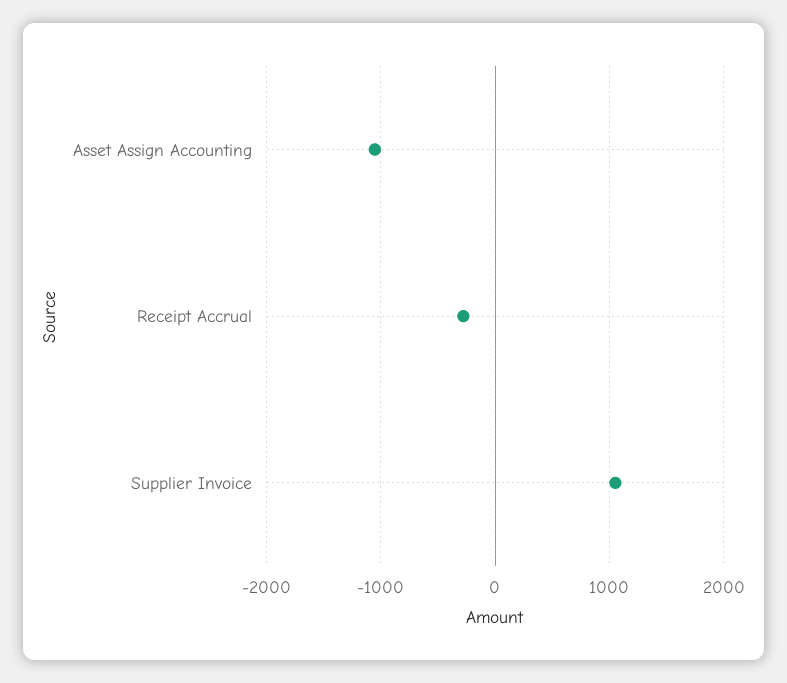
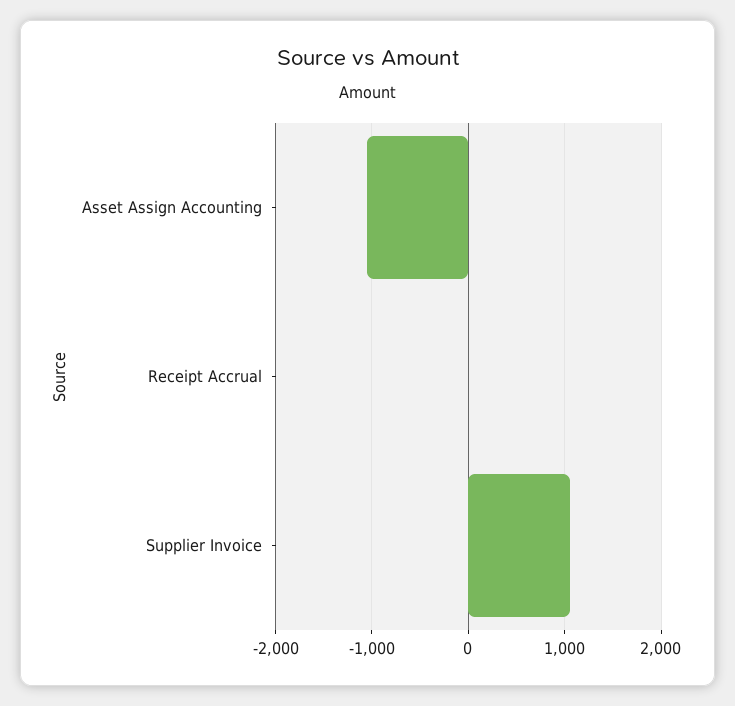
  {
    "Asset Assign Accounting": -1100,
-   "Receipt Accrual": -300,
+   "Receipt Accrual": 0,
    "Supplier Invoice": 1100
  }

